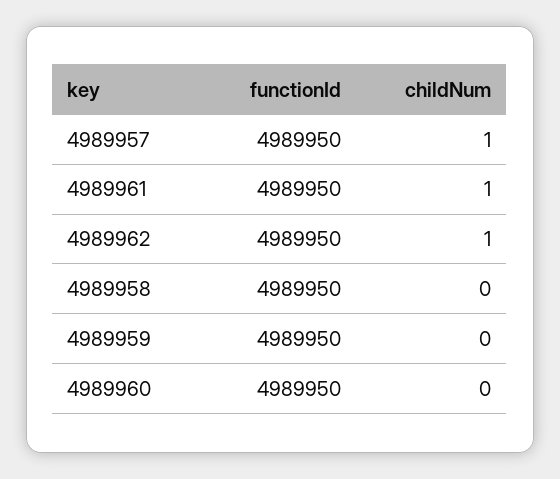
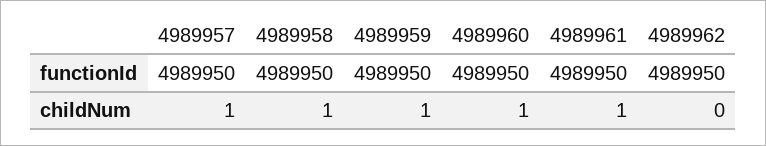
  {
    "functionId": {
      "4989957": 4989950,
      "4989961": 4989950,
      "4989962": 4989950,
      "4989958": 4989950,
      "4989959": 4989950,
      "4989960": 4989950
    },
    "childNum": {
      "4989957": 1,
      "4989961": 1,
-     "4989962": 1,
+     "4989962": 0,
-     "4989958": 0,
+     "4989958": 1,
-     "4989959": 0,
+     "4989959": 1,
-     "4989960": 0
+     "4989960": 1
    }
  }

